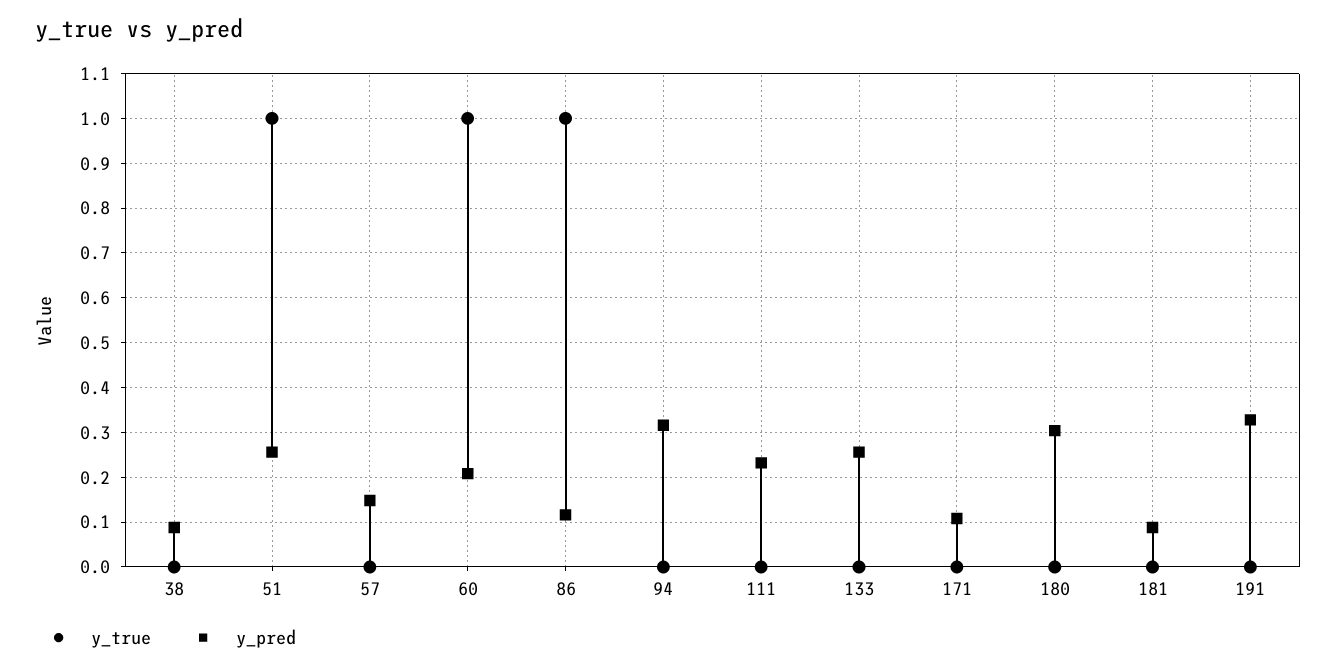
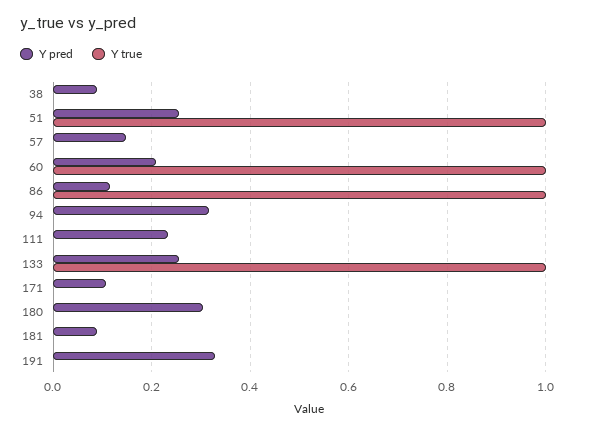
  {
    "y_true": {
      "38": 0,
      "51": 1,
      "57": 0,
      "60": 1,
      "86": 1,
      "94": 0,
      "111": 0,
-     "133": 0,
+     "133": 1,
      "171": 0,
      "180": 0,
      "181": 0,
      "191": 0
    },
    "y_pred": {
      "38": 0.08,
      "51": 0.26,
      "57": 0.14,
      "60": 0.2,
      "86": 0.12,
      "94": 0.32,
      "111": 0.24,
      "133": 0.26,
      "171": 0.1,
      "180": 0.3,
      "181": 0.08,
      "191": 0.32
    }
  }

